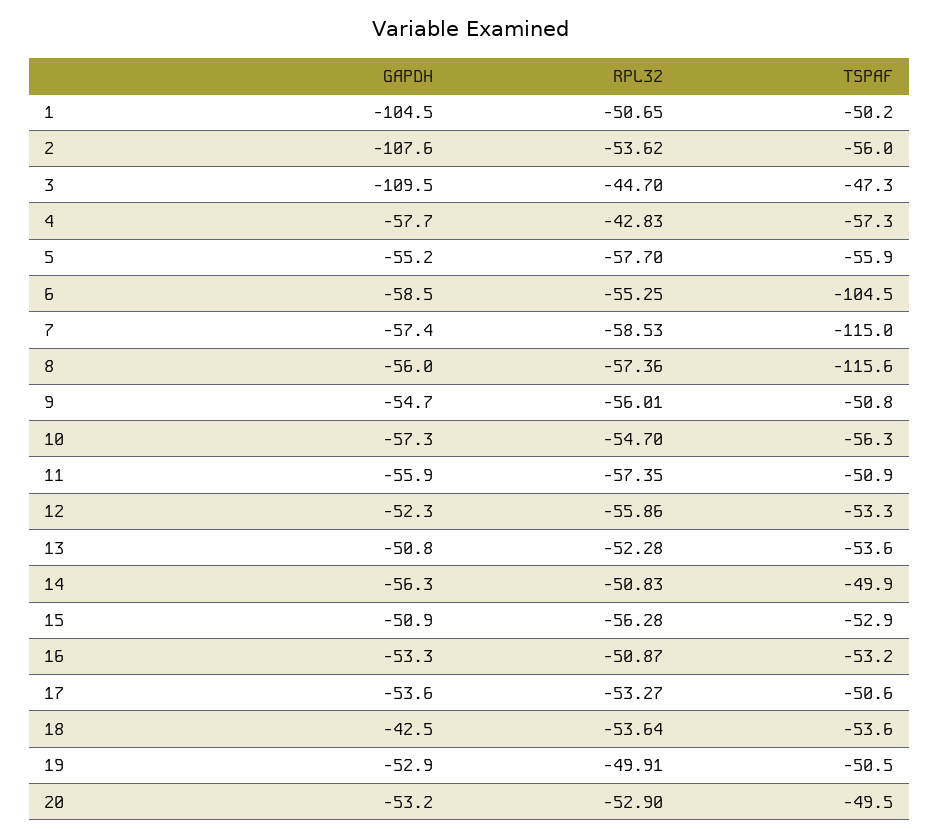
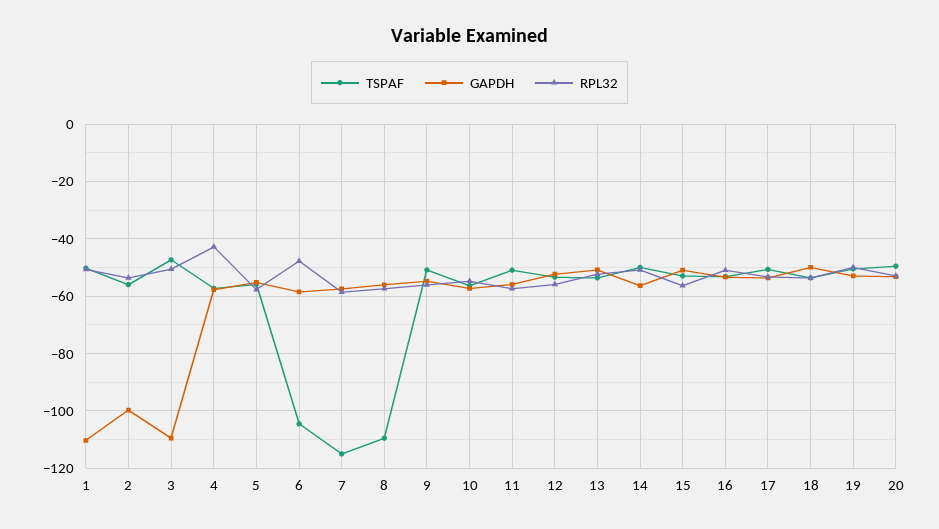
  {
    "GAPDH": {
-     "1": -104.5,
+     "1": -110,
-     "2": -107.6,
+     "2": -100,
      "3": -109.5,
      "4": -57.7,
      "5": -55.2,
      "6": -58.5,
      "7": -57.4,
      "8": -56,
      "9": -54.7,
      "10": -57.3,
      "11": -55.9,
      "12": -52.3,
      "13": -50.8,
      "14": -56.3,
      "15": -50.9,
      "16": -53.3,
      "17": -53.6,
-     "18": -42.5,
+     "18": -50,
      "19": -52.9,
      "20": -53.2
    },
    "RPL32": {
      "1": -50.65,
      "2": -53.62,
-     "3": -44.7,
+     "3": -50,
      "4": -42.83,
      "5": -57.7,
-     "6": -55.25,
+     "6": -47.5,
      "7": -58.53,
      "8": -57.36,
      "9": -56.01,
      "10": -54.7,
      "11": -57.35,
      "12": -55.86,
      "13": -52.28,
      "14": -50.83,
      "15": -56.28,
      "16": -50.87,
      "17": -53.27,
      "18": -53.64,
      "19": -49.91,
      "20": -52.9
    },
    "TSPAF": {
      "1": -50.2,
      "2": -56,
      "3": -47.3,
      "4": -57.3,
      "5": -55.9,
      "6": -104.5,
      "7": -115,
-     "8": -115.6,
+     "8": -110,
      "9": -50.8,
      "10": -56.3,
      "11": -50.9,
      "12": -53.3,
      "13": -53.6,
      "14": -49.9,
      "15": -52.9,
      "16": -53.2,
      "17": -50.6,
      "18": -53.6,
      "19": -50.5,
      "20": -49.5
    }
  }

